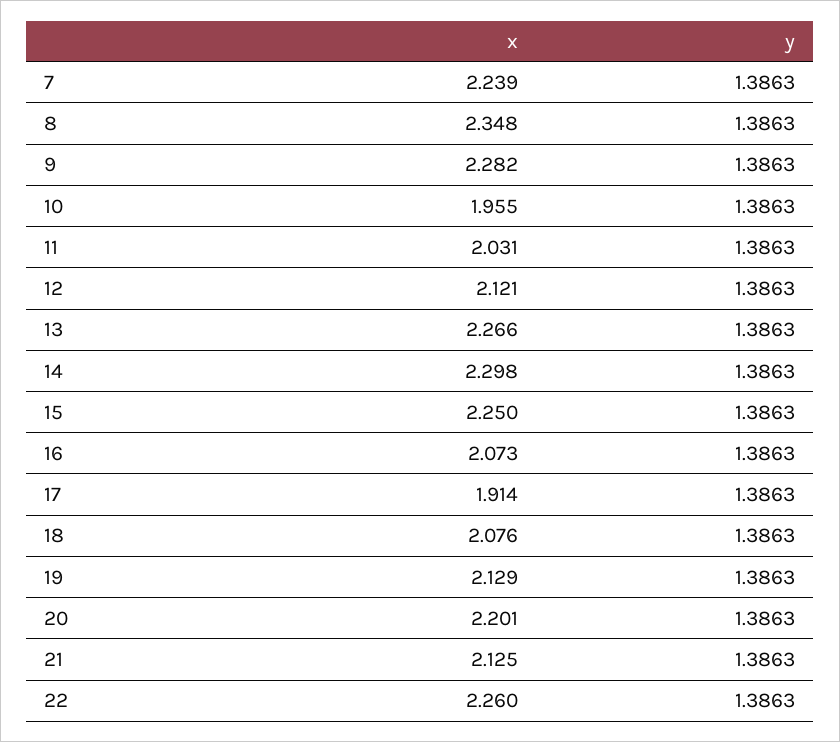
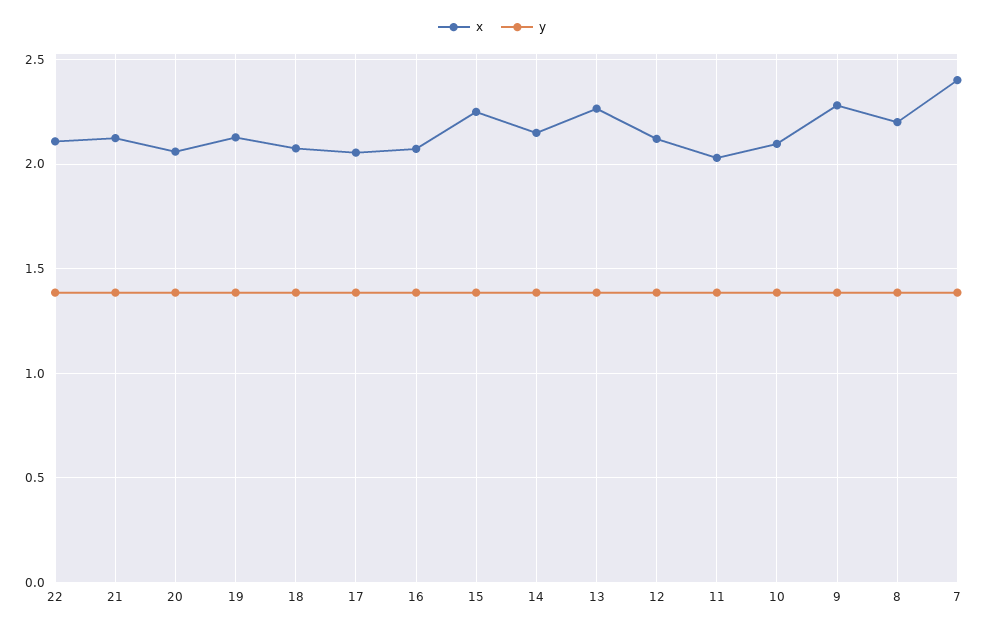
  {
    "x": {
-     "7": 2.239,
+     "7": 2.4,
-     "8": 2.348,
+     "8": 2.2,
      "9": 2.282,
-     "10": 1.955,
+     "10": 2.1,
      "11": 2.031,
      "12": 2.121,
      "13": 2.266,
-     "14": 2.298,
+     "14": 2.15,
      "15": 2.25,
      "16": 2.073,
-     "17": 1.914,
+     "17": 2.05,
      "18": 2.076,
      "19": 2.129,
-     "20": 2.201,
+     "20": 2.05,
      "21": 2.125,
-     "22": 2.26
+     "22": 2.1
    },
    "y": {
      "7": 1.3863,
      "8": 1.3863,
      "9": 1.3863,
      "10": 1.3863,
      "11": 1.3863,
      "12": 1.3863,
      "13": 1.3863,
      "14": 1.3863,
      "15": 1.3863,
      "16": 1.3863,
      "17": 1.3863,
      "18": 1.3863,
      "19": 1.3863,
      "20": 1.3863,
      "21": 1.3863,
      "22": 1.3863
    }
  }

